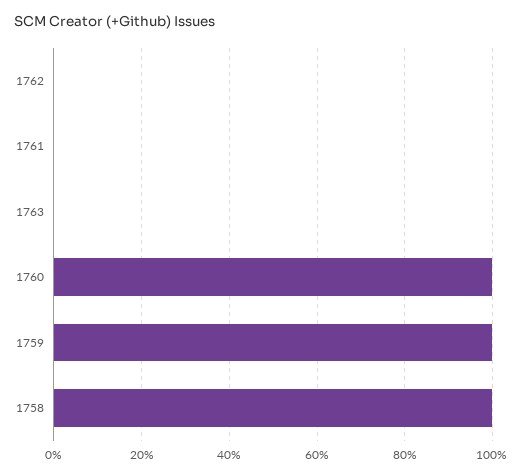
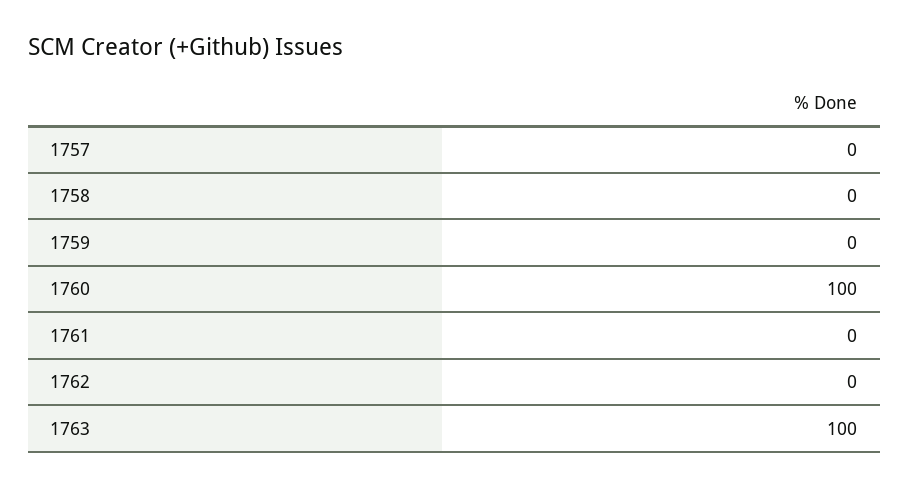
  {
    "1762": 0,
    "1761": 0,
-   "1763": 0,
+   "1763": 100,
    "1760": 100,
-   "1759": 100,
+   "1759": 0,
-   "1758": 100
+   "1758": 0,
+   "1757": 0
  }

